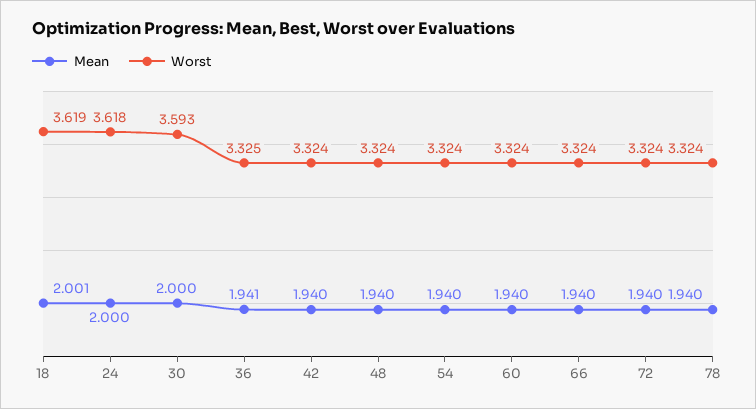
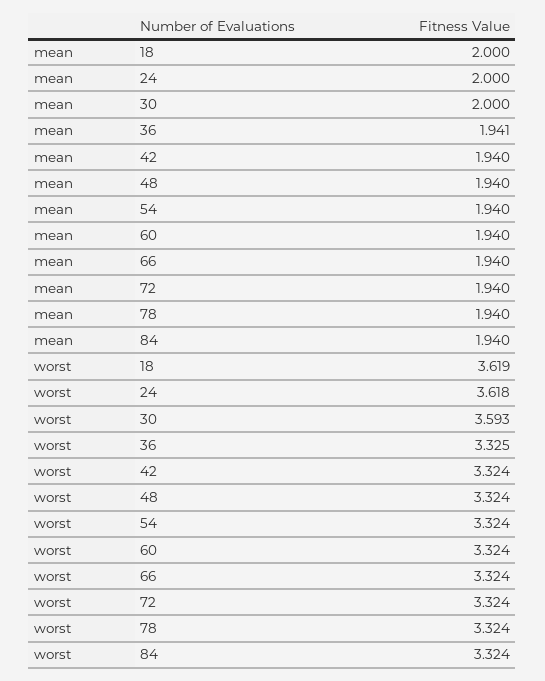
  {
    "Mean": {
-     "18": 2.001,
+     "18": 2,
      "24": 2,
      "30": 2,
      "36": 1.941,
      "42": 1.94,
      "48": 1.94,
      "54": 1.94,
      "60": 1.94,
      "66": 1.94,
      "72": 1.94,
-     "78": 1.94
+     "78": 1.94,
+     "84": 1.94
    },
    "Worst": {
      "18": 3.619,
      "24": 3.618,
      "30": 3.593,
      "36": 3.325,
      "42": 3.324,
      "48": 3.324,
      "54": 3.324,
      "60": 3.324,
      "66": 3.324,
      "72": 3.324,
-     "78": 3.324
+     "78": 3.324,
+     "84": 3.324
    }
  }

